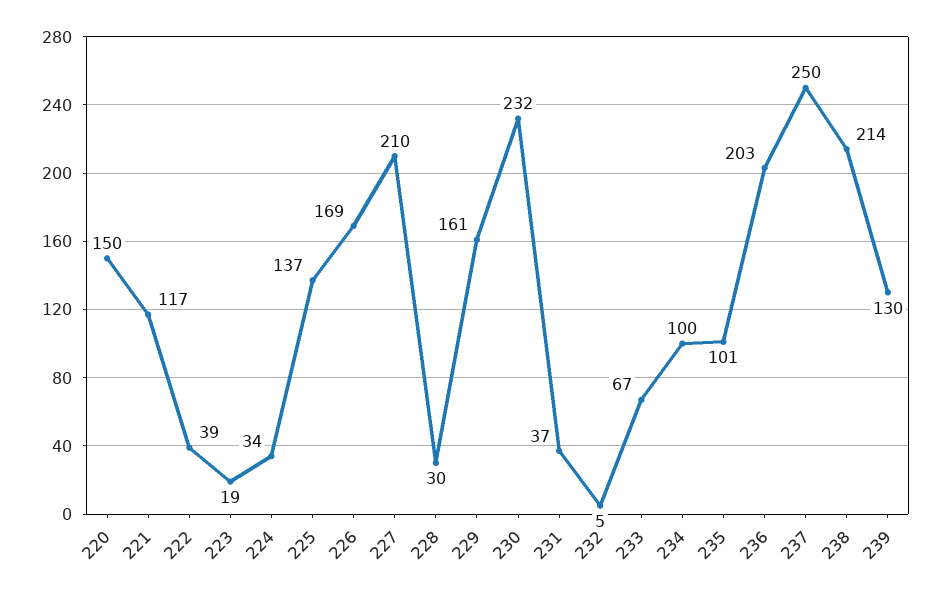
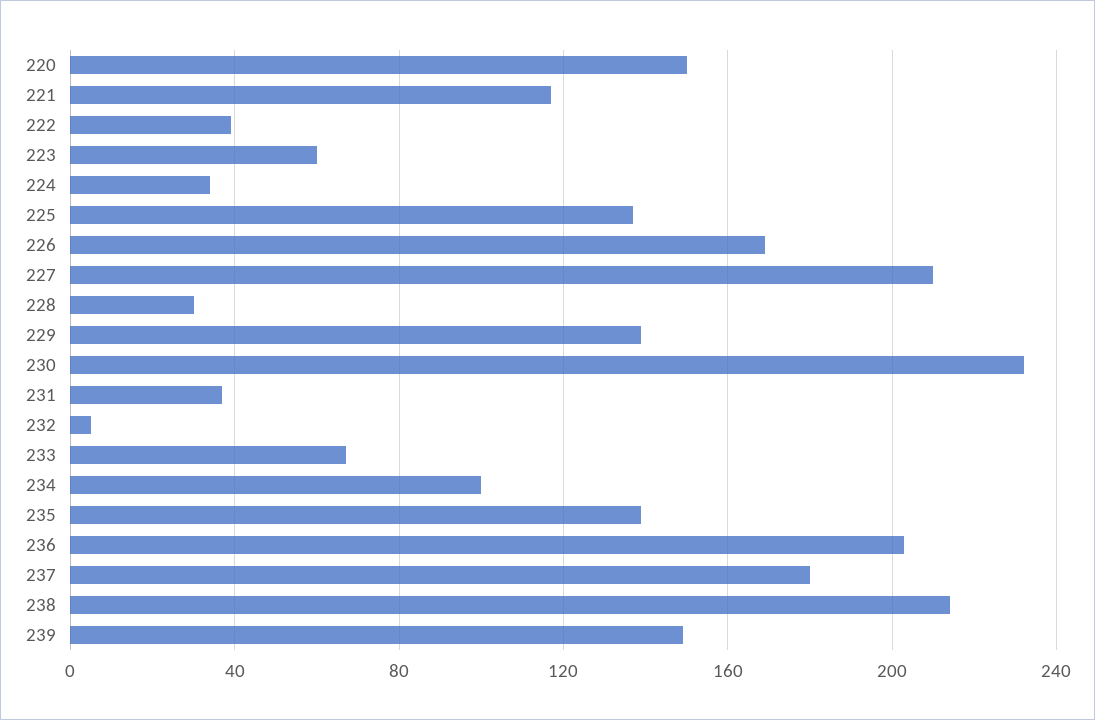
  {
    "220": 150,
    "221": 117,
    "222": 39,
-   "223": 19,
+   "223": 60,
    "224": 34,
    "225": 137,
    "226": 169,
    "227": 210,
    "228": 30,
-   "229": 161,
+   "229": 140,
    "230": 232,
    "231": 37,
    "232": 5,
    "233": 67,
    "234": 100,
-   "235": 101,
+   "235": 140,
    "236": 203,
-   "237": 250,
+   "237": 180,
    "238": 214,
-   "239": 130
+   "239": 150
  }

